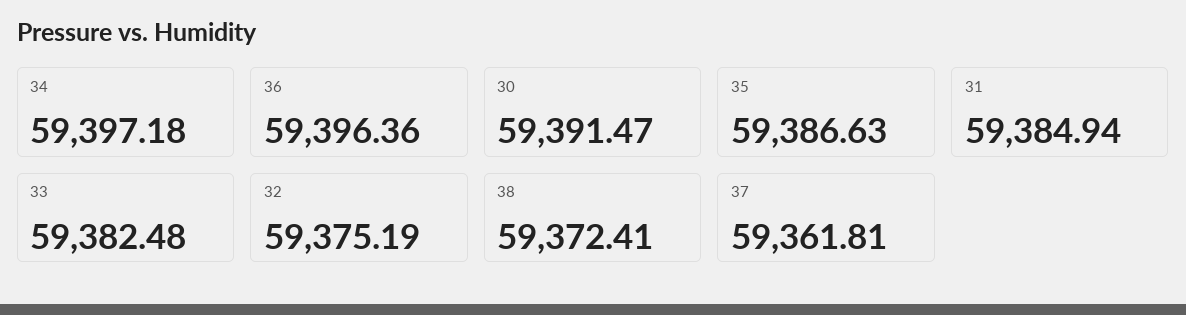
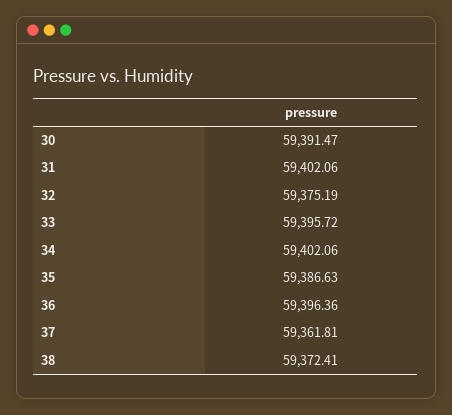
  {
-   "34": 59397.18,
+   "34": 59402.06,
    "36": 59396.36,
    "30": 59391.47,
    "35": 59386.63,
-   "31": 59384.94,
+   "31": 59402.06,
-   "33": 59382.48,
+   "33": 59395.72,
    "32": 59375.19,
    "38": 59372.41,
    "37": 59361.81
  }

